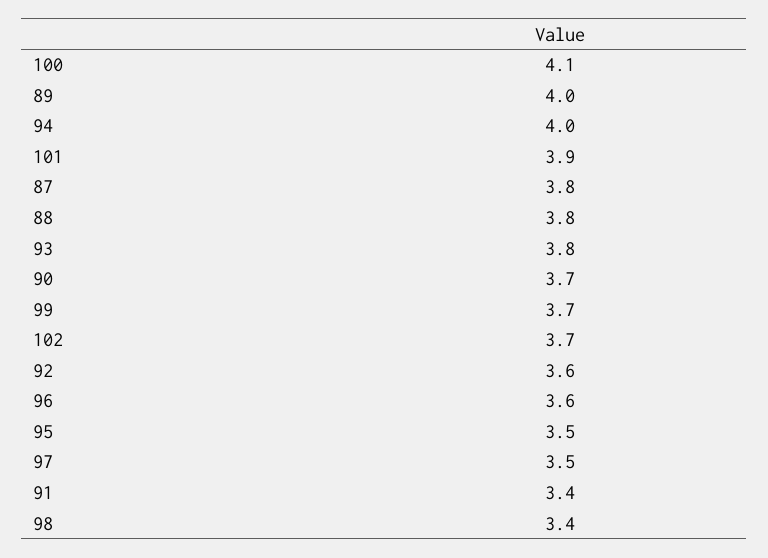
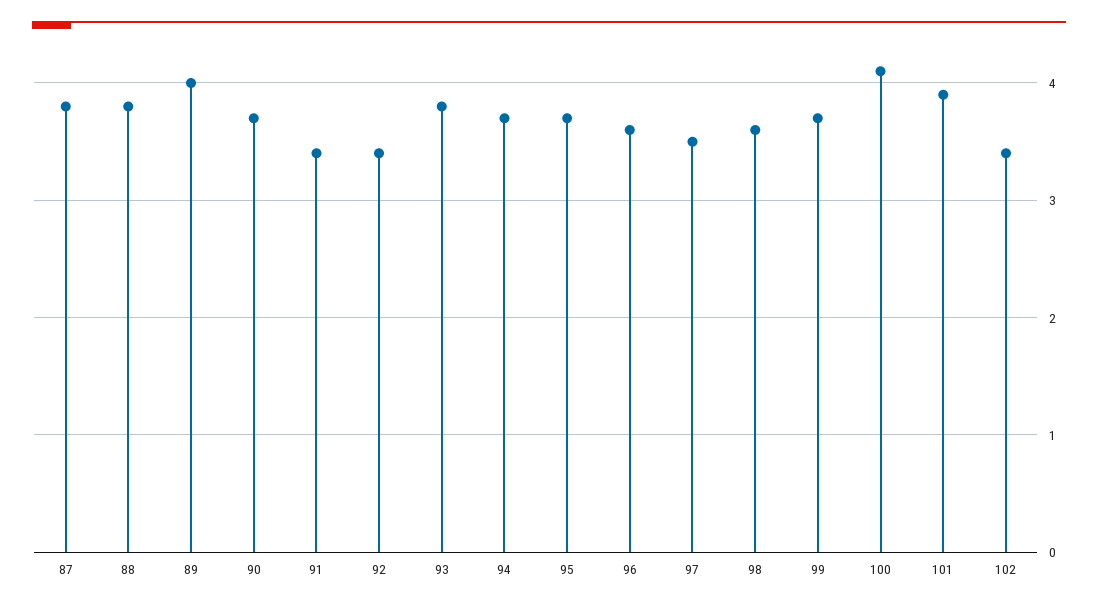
  {
    "100": 4.1,
    "89": 4,
-   "94": 4,
+   "94": 3.7,
    "101": 3.9,
    "87": 3.8,
    "88": 3.8,
    "93": 3.8,
    "90": 3.7,
    "99": 3.7,
-   "102": 3.7,
+   "102": 3.4,
-   "92": 3.6,
+   "92": 3.4,
    "96": 3.6,
-   "95": 3.5,
+   "95": 3.7,
    "97": 3.5,
    "91": 3.4,
-   "98": 3.4
+   "98": 3.6
  }

